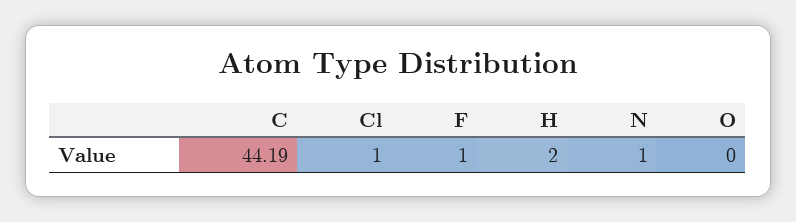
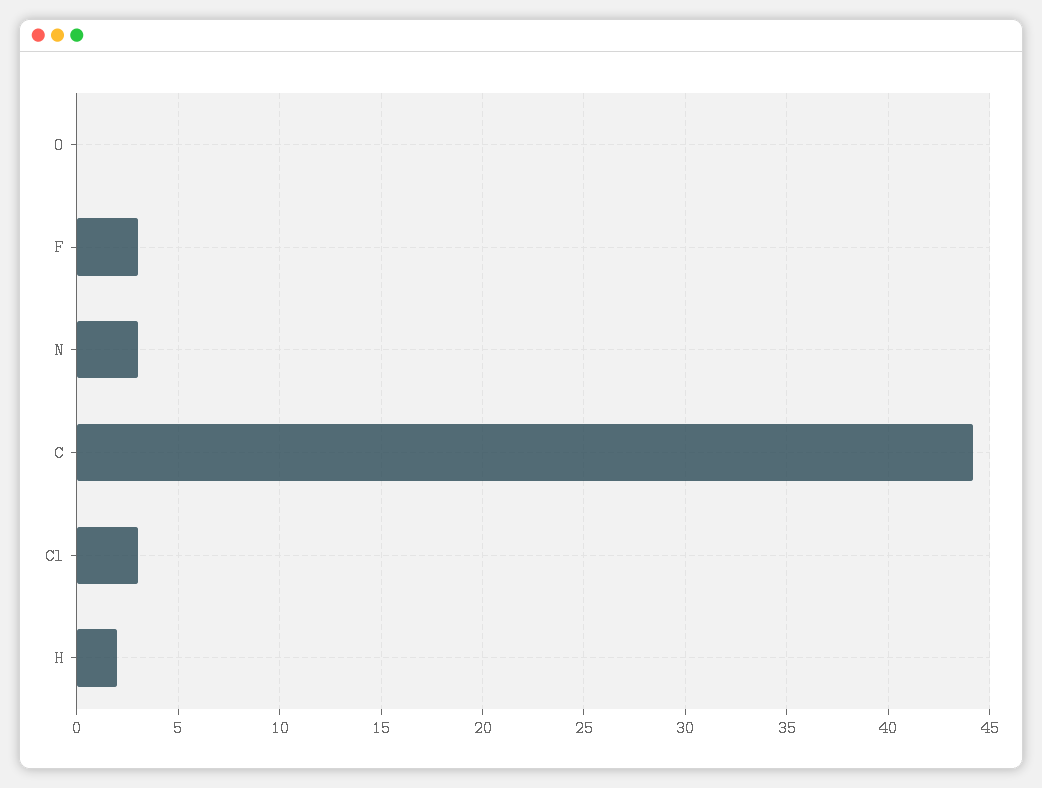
  {
    "C": 44.19,
-   "Cl": 1,
+   "Cl": 3,
-   "F": 1,
+   "F": 3,
    "H": 2,
-   "N": 1,
+   "N": 3,
    "O": 0
  }

